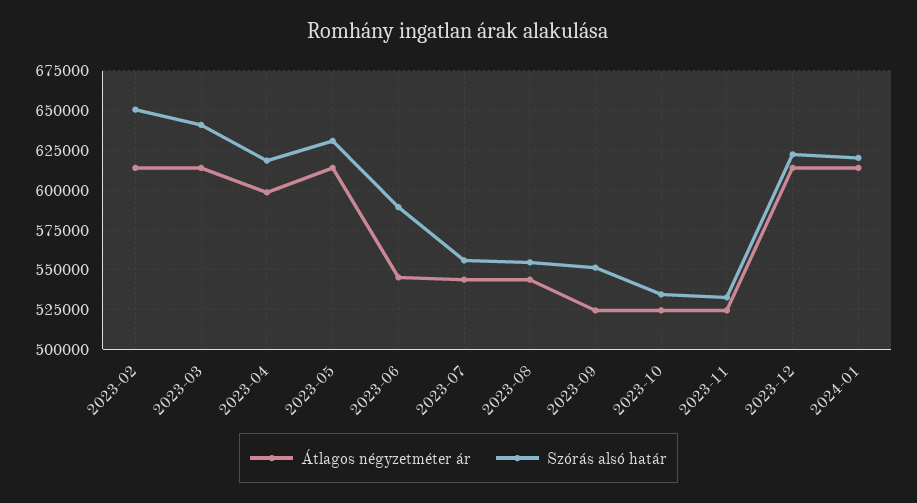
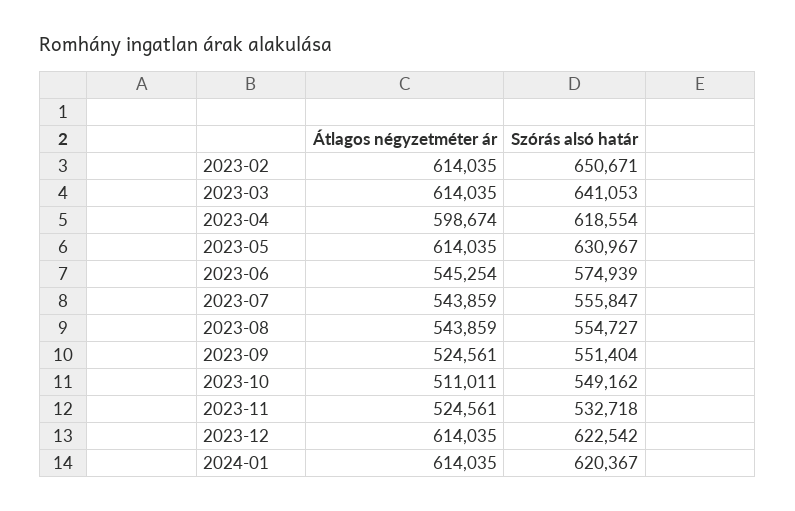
  {
    "Átlagos négyzetméter ár": {
      "2023-02": 614035,
      "2023-03": 614035,
      "2023-04": 598674,
      "2023-05": 614035,
      "2023-06": 545254,
      "2023-07": 543859,
      "2023-08": 543859,
      "2023-09": 524561,
-     "2023-10": 525000,
+     "2023-10": 511011,
      "2023-11": 524561,
      "2023-12": 614035,
      "2024-01": 614035
    },
    "Szórás alsó határ": {
      "2023-02": 650671,
      "2023-03": 641053,
      "2023-04": 618554,
      "2023-05": 630967,
-     "2023-06": 590000,
+     "2023-06": 574939,
      "2023-07": 555847,
      "2023-08": 554727,
      "2023-09": 551404,
-     "2023-10": 535000,
+     "2023-10": 549162,
      "2023-11": 532718,
      "2023-12": 622542,
      "2024-01": 620367
    }
  }

